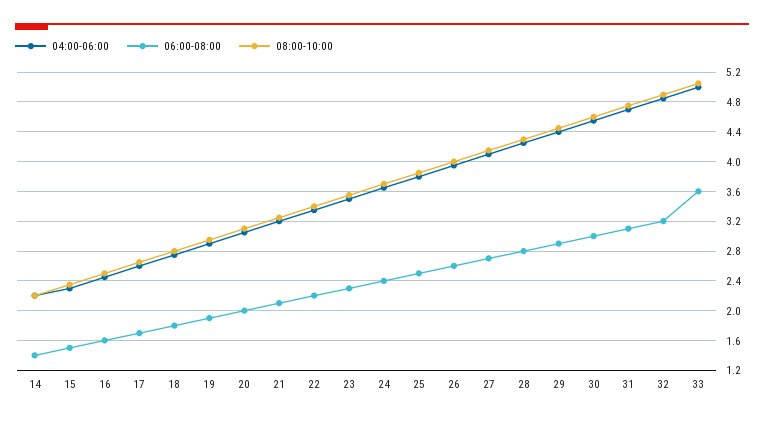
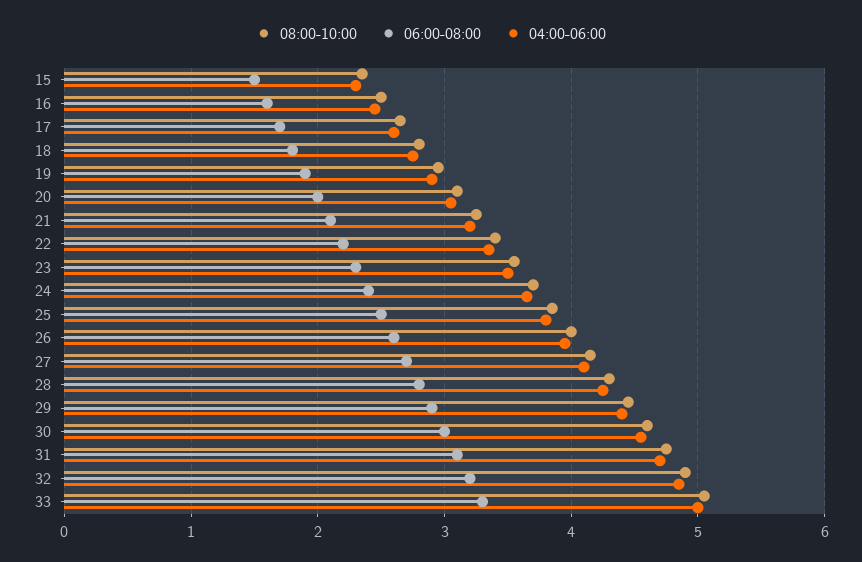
  {
    "04:00-06:00": {
-     "14": 2.2,
      "15": 2.3,
      "16": 2.5,
      "17": 2.6,
      "18": 2.8,
      "19": 2.9,
      "20": 3.1,
      "21": 3.2,
      "22": 3.4,
      "23": 3.5,
      "24": 3.7,
      "25": 3.8,
      "26": 4,
      "27": 4.1,
      "28": 4.3,
      "29": 4.4,
      "30": 4.6,
      "31": 4.7,
      "32": 4.9,
      "33": 5
    },
    "06:00-08:00": {
-     "14": 1.4,
      "15": 1.5,
      "16": 1.6,
      "17": 1.7,
      "18": 1.8,
      "19": 1.9,
      "20": 2,
      "21": 2.1,
      "22": 2.2,
      "23": 2.3,
      "24": 2.4,
      "25": 2.5,
      "26": 2.6,
      "27": 2.7,
      "28": 2.8,
      "29": 2.9,
      "30": 3,
      "31": 3.1,
      "32": 3.2,
-     "33": 3.6
+     "33": 3.3
    },
    "08:00-10:00": {
-     "14": 2.2,
      "15": 2.4,
      "16": 2.5,
      "17": 2.7,
      "18": 2.8,
      "19": 3,
      "20": 3.1,
      "21": 3.3,
      "22": 3.4,
      "23": 3.6,
      "24": 3.7,
      "25": 3.9,
      "26": 4,
      "27": 4.2,
      "28": 4.3,
      "29": 4.5,
      "30": 4.6,
      "31": 4.8,
      "32": 4.9,
      "33": 5.1
    }
  }

